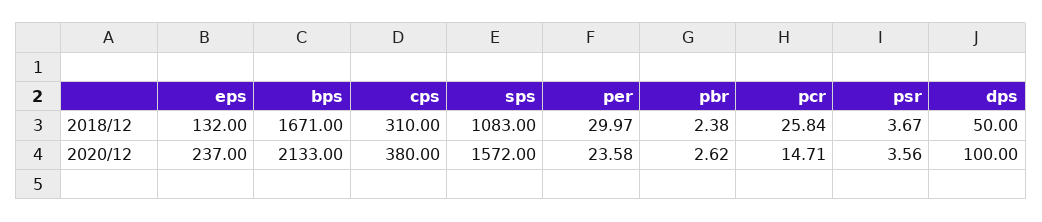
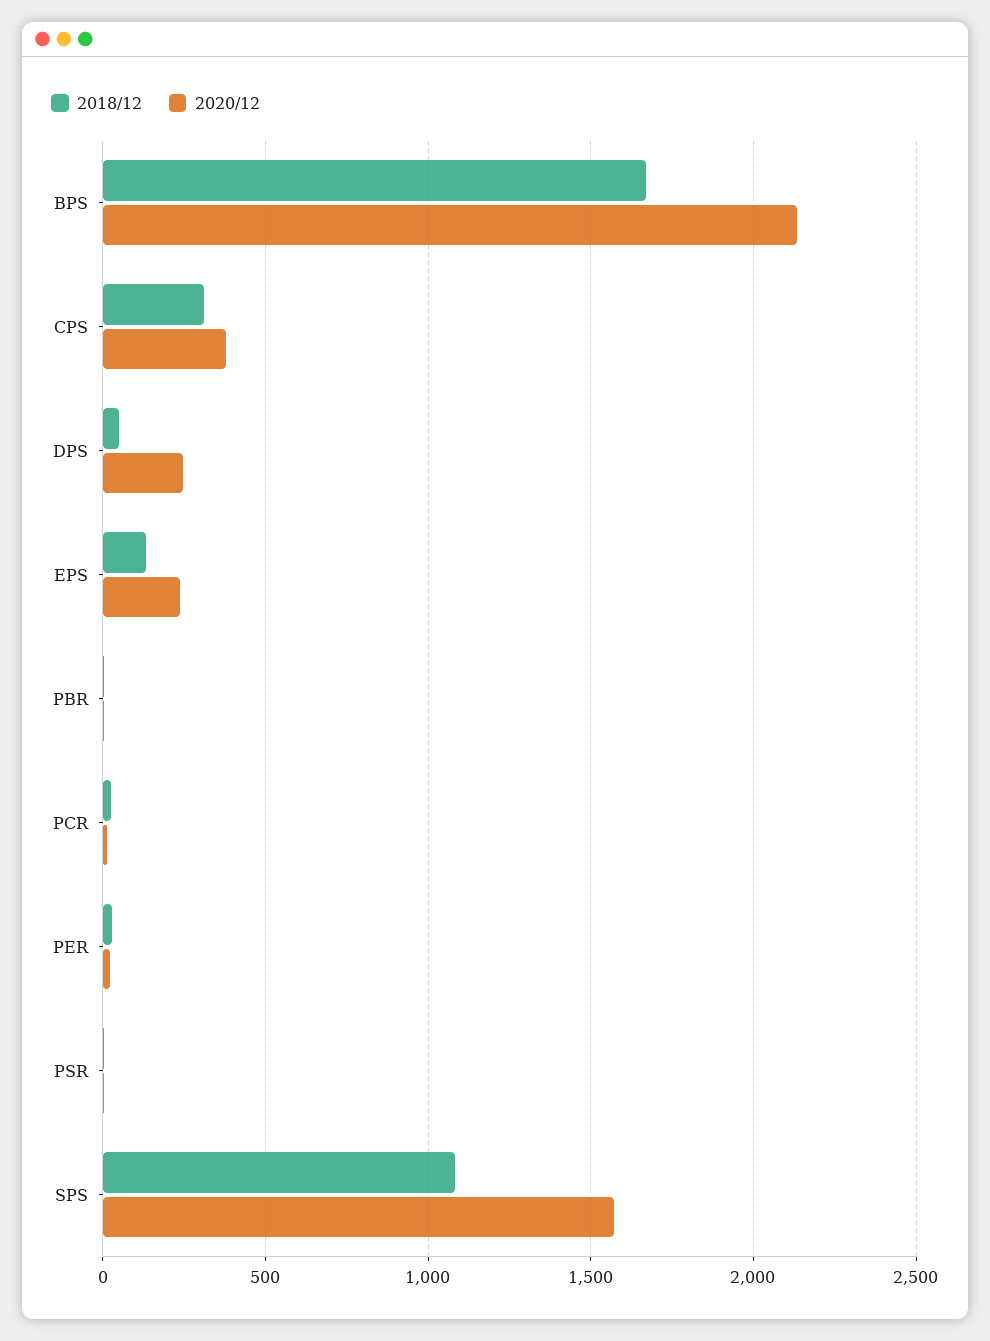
  {
    "2018/12": {
      "eps": 132,
      "bps": 1671,
      "cps": 310,
      "sps": 1083,
      "per": 29.97,
      "pbr": 2.38,
      "pcr": 25.84,
      "psr": 3.67,
      "dps": 50
    },
    "2020/12": {
      "eps": 237,
      "bps": 2133,
      "cps": 380,
      "sps": 1572,
      "per": 23.58,
      "pbr": 2.62,
      "pcr": 14.71,
      "psr": 3.56,
-     "dps": 100
+     "dps": 250
    }
  }

